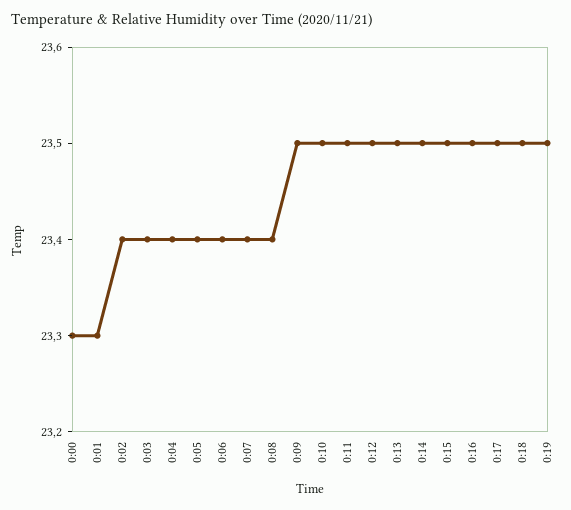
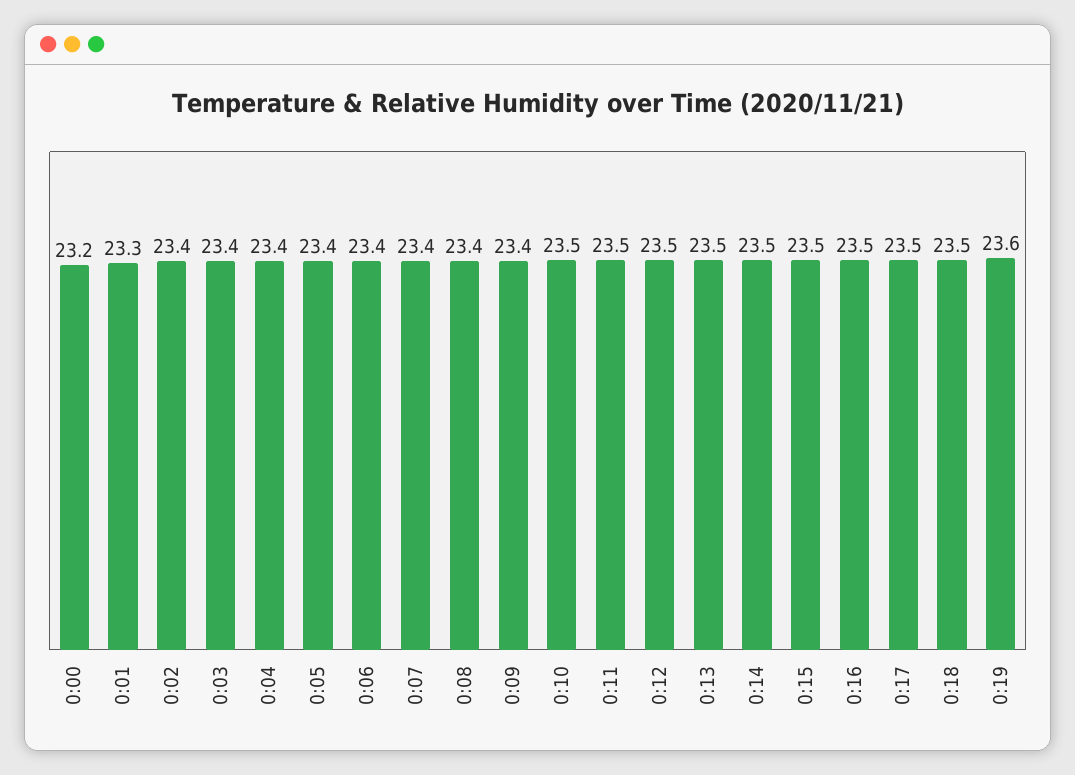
  {
-   "0:00": 23.3,
+   "0:00": 23.2,
    "0:01": 23.3,
    "0:02": 23.4,
    "0:03": 23.4,
    "0:04": 23.4,
    "0:05": 23.4,
    "0:06": 23.4,
    "0:07": 23.4,
    "0:08": 23.4,
-   "0:09": 23.5,
+   "0:09": 23.4,
    "0:10": 23.5,
    "0:11": 23.5,
    "0:12": 23.5,
    "0:13": 23.5,
    "0:14": 23.5,
    "0:15": 23.5,
    "0:16": 23.5,
    "0:17": 23.5,
    "0:18": 23.5,
-   "0:19": 23.5
+   "0:19": 23.6
  }

